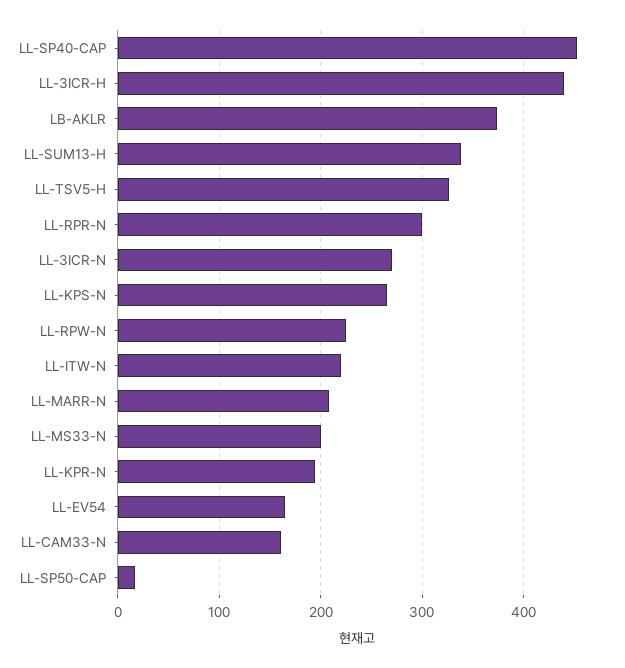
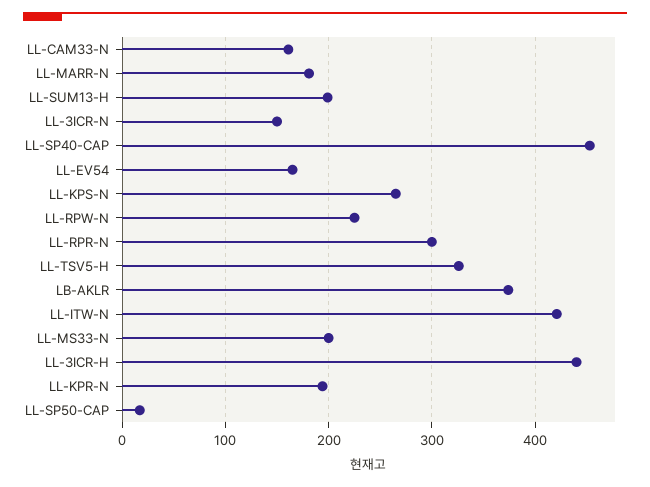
  {
    "LL-SP40-CAP": 450,
    "LL-3ICR-H": 440,
    "LB-AKLR": 370,
-   "LL-SUM13-H": 340,
+   "LL-SUM13-H": 200,
    "LL-TSV5-H": 330,
    "LL-RPR-N": 300,
-   "LL-3ICR-N": 270,
+   "LL-3ICR-N": 150,
    "LL-KPS-N": 270,
    "LL-RPW-N": 230,
-   "LL-ITW-N": 220,
+   "LL-ITW-N": 420,
-   "LL-MARR-N": 210,
+   "LL-MARR-N": 180,
    "LL-MS33-N": 200,
    "LL-KPR-N": 190,
    "LL-EV54": 170,
    "LL-CAM33-N": 160,
    "LL-SP50-CAP": 20
  }

